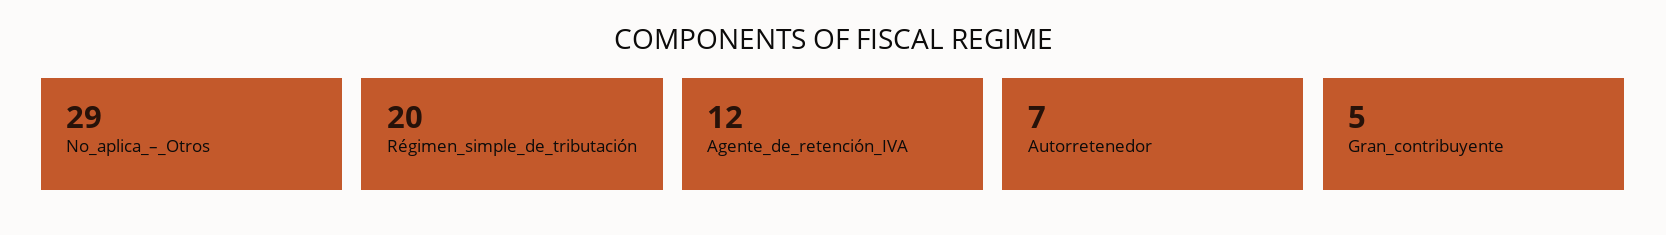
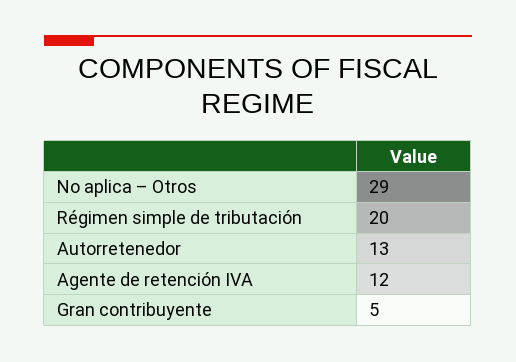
  {
    "No_aplica_–_Otros": 29,
    "Régimen_simple_de_tributación": 20,
    "Agente_de_retención_IVA": 12,
-   "Autorretenedor": 7,
+   "Autorretenedor": 13,
    "Gran_contribuyente": 5
  }

